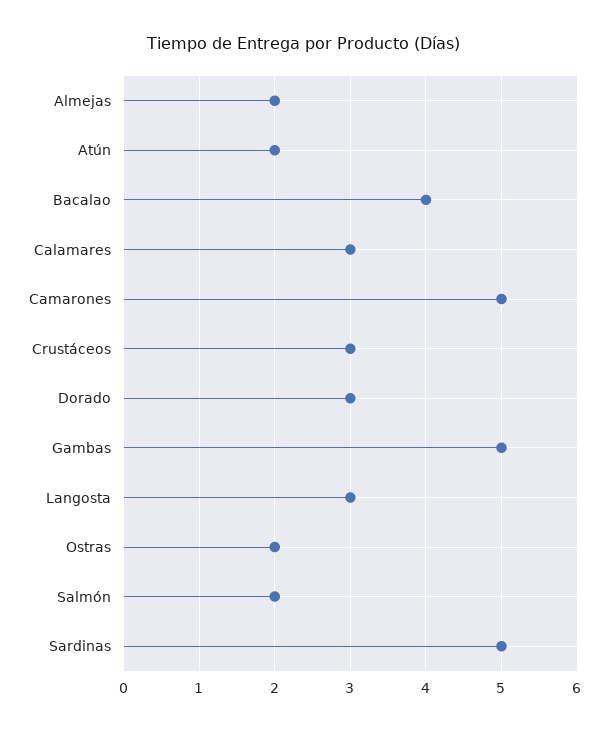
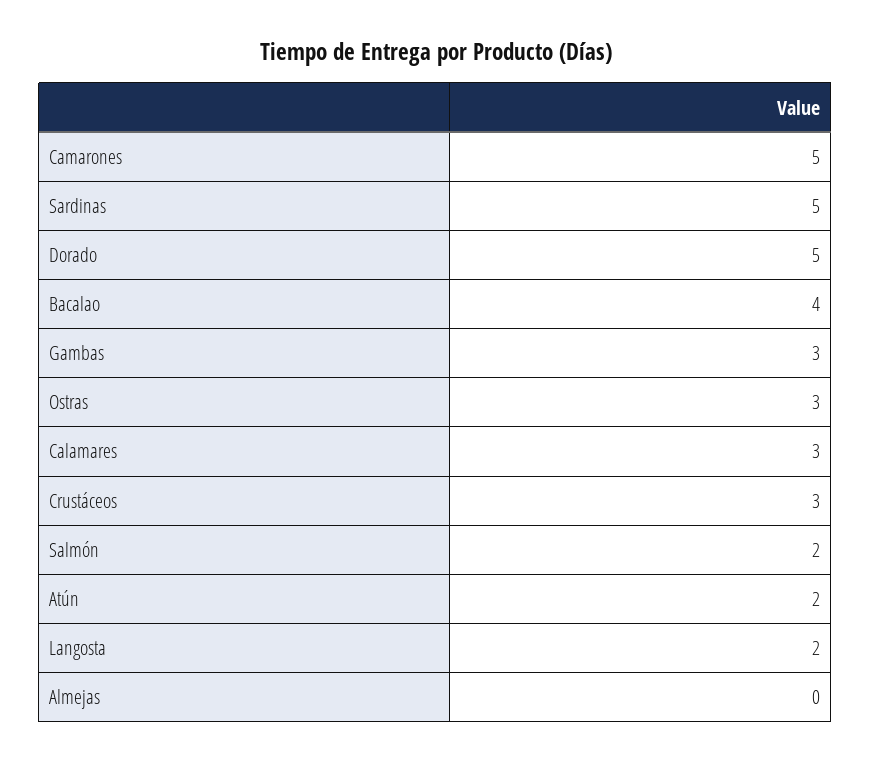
  {
-   "Almejas": 2,
+   "Almejas": 0,
    "Atún": 2,
    "Bacalao": 4,
    "Calamares": 3,
    "Camarones": 5,
    "Crustáceos": 3,
-   "Dorado": 3,
+   "Dorado": 5,
-   "Gambas": 5,
+   "Gambas": 3,
-   "Langosta": 3,
+   "Langosta": 2,
-   "Ostras": 2,
+   "Ostras": 3,
    "Salmón": 2,
    "Sardinas": 5
  }

